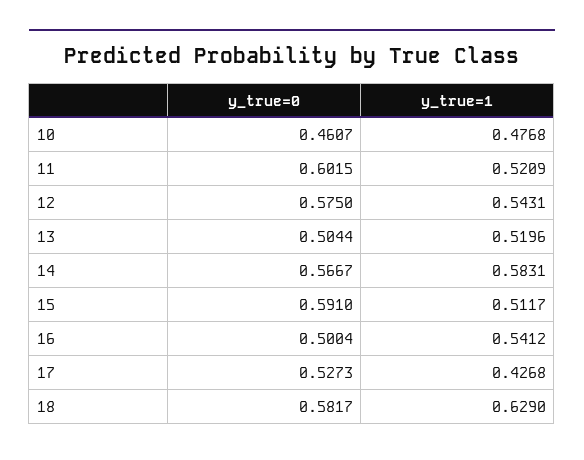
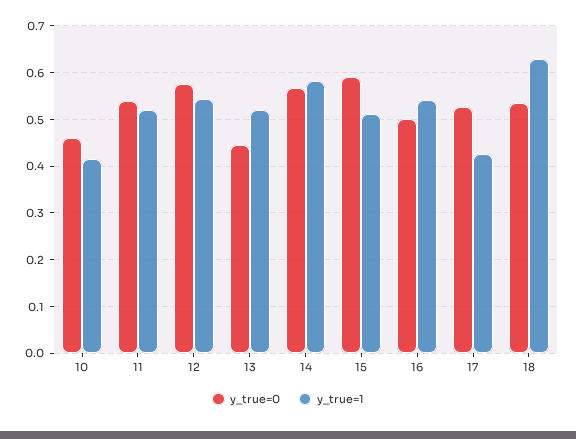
  {
    "y_true=0": {
      "10": 0.4607,
-     "11": 0.6015,
+     "11": 0.54,
      "12": 0.575,
-     "13": 0.5044,
+     "13": 0.44,
      "14": 0.5667,
      "15": 0.591,
      "16": 0.5004,
      "17": 0.5273,
-     "18": 0.5817
+     "18": 0.54
    },
    "y_true=1": {
-     "10": 0.4768,
+     "10": 0.42,
      "11": 0.5209,
      "12": 0.5431,
      "13": 0.5196,
      "14": 0.5831,
      "15": 0.5117,
      "16": 0.5412,
      "17": 0.4268,
      "18": 0.629
    }
  }

